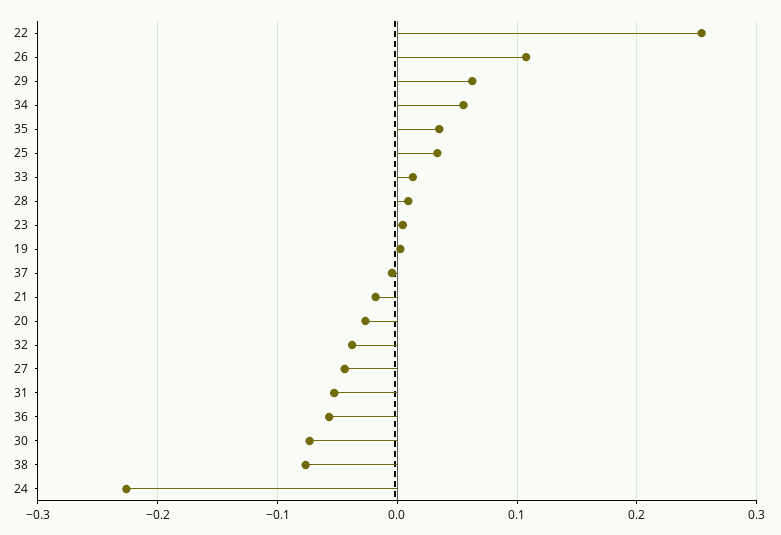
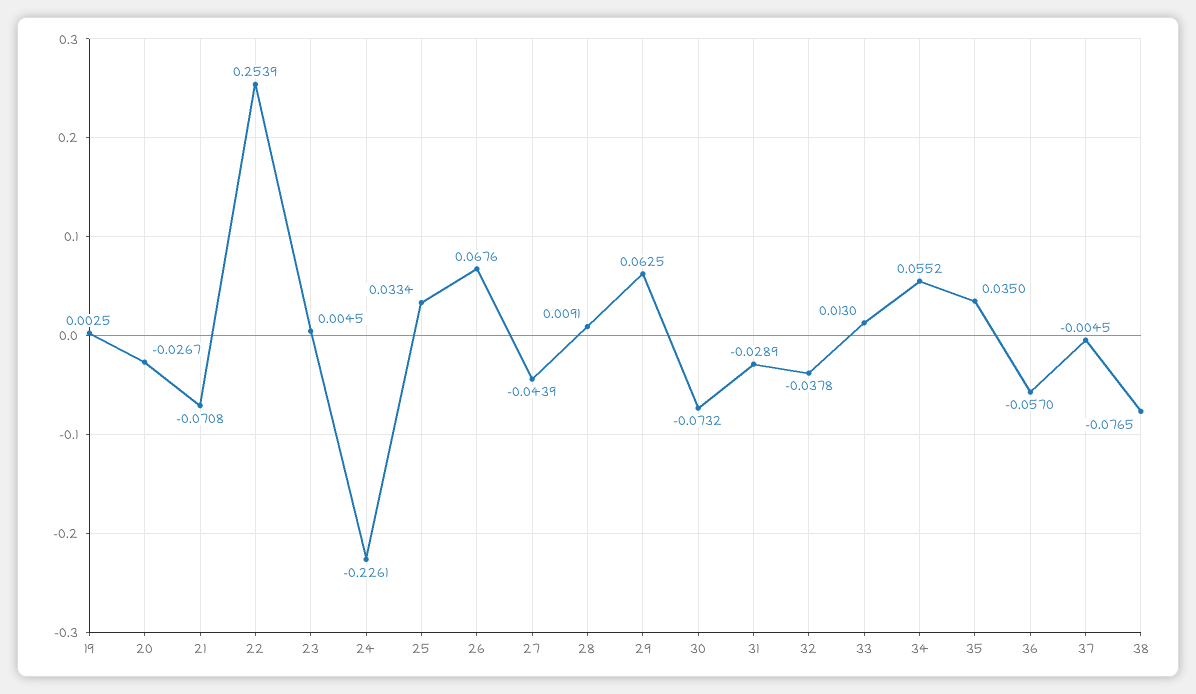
  {
    "22": 0.2539,
-   "26": 0.11,
+   "26": 0.0676,
    "29": 0.0625,
    "34": 0.0552,
    "35": 0.035,
    "25": 0.0334,
    "33": 0.013,
    "28": 0.0091,
    "23": 0.0045,
    "19": 0.0025,
    "37": -0.0045,
-   "21": -0.02,
+   "21": -0.0708,
    "20": -0.0267,
    "32": -0.0378,
    "27": -0.0439,
-   "31": -0.05,
+   "31": -0.0289,
    "36": -0.057,
    "30": -0.0732,
    "38": -0.0765,
    "24": -0.2261
  }

